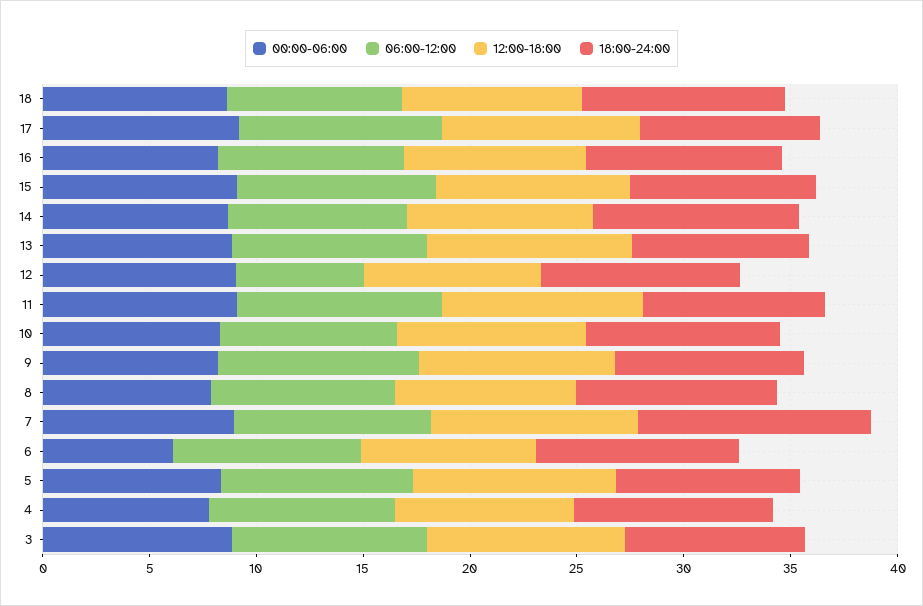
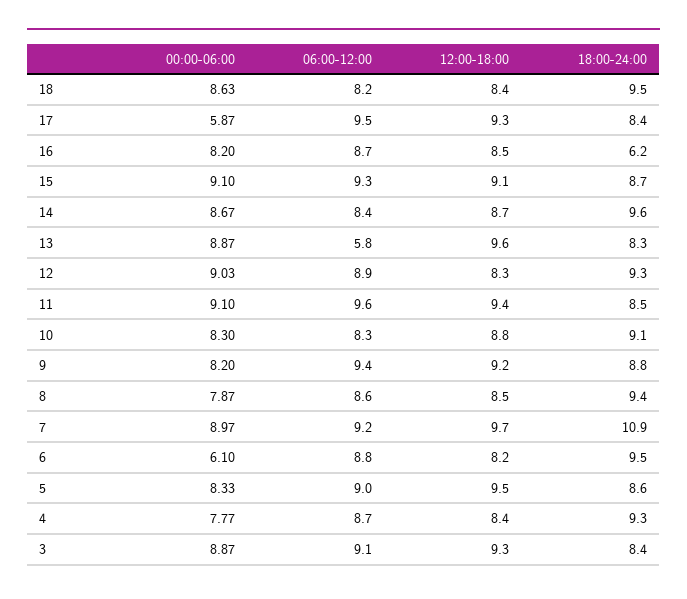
  {
    "00:00-06:00": {
      "18": 8.63,
-     "17": 9,
+     "17": 5.87,
      "16": 8.2,
      "15": 9.1,
      "14": 8.67,
      "13": 8.87,
      "12": 9.03,
      "11": 9.1,
      "10": 8.3,
      "9": 8.2,
      "8": 7.87,
      "7": 8.97,
      "6": 6.1,
      "5": 8.33,
      "4": 7.77,
      "3": 8.87
    },
    "06:00-12:00": {
      "18": 8.2,
      "17": 9.5,
      "16": 8.7,
      "15": 9.3,
      "14": 8.4,
-     "13": 9,
+     "13": 5.8,
-     "12": 6,
+     "12": 8.9,
      "11": 9.6,
      "10": 8.3,
      "9": 9.4,
      "8": 8.6,
      "7": 9.2,
      "6": 8.8,
      "5": 9,
      "4": 8.7,
      "3": 9.1
    },
    "12:00-18:00": {
      "18": 8.4,
      "17": 9.3,
      "16": 8.5,
      "15": 9.1,
      "14": 8.7,
      "13": 9.6,
      "12": 8.3,
      "11": 9.4,
      "10": 8.8,
      "9": 9.2,
      "8": 8.5,
      "7": 9.7,
      "6": 8.2,
      "5": 9.5,
      "4": 8.4,
      "3": 9.3
    },
    "18:00-24:00": {
      "18": 9.5,
      "17": 8.4,
-     "16": 9,
+     "16": 6.2,
      "15": 8.7,
      "14": 9.6,
      "13": 8.3,
      "12": 9.3,
      "11": 8.5,
      "10": 9.1,
      "9": 8.8,
      "8": 9.4,
      "7": 10.9,
      "6": 9.5,
      "5": 8.6,
      "4": 9.3,
      "3": 8.4
    }
  }

